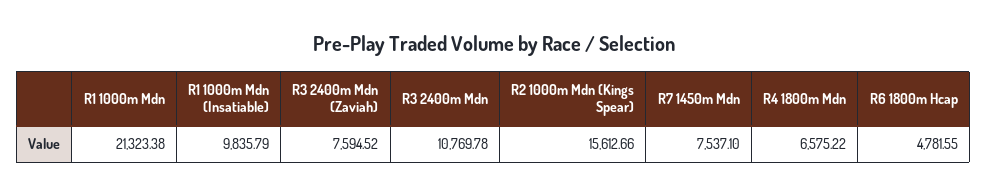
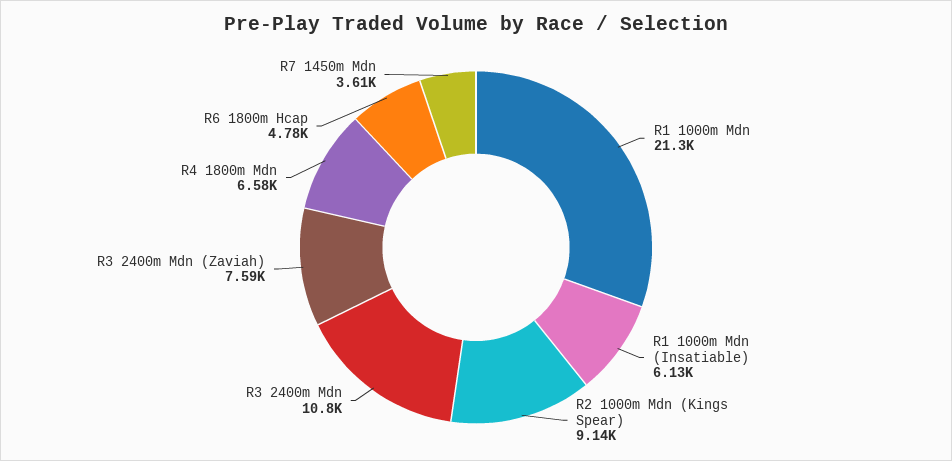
  {
    "R1 1000m Mdn": 21323.38,
-   "R1 1000m Mdn (Insatiable)": 9835.79,
+   "R1 1000m Mdn (Insatiable)": 6130,
    "R3 2400m Mdn (Zaviah)": 7594.52,
    "R3 2400m Mdn": 10769.78,
-   "R2 1000m Mdn (Kings Spear)": 15612.66,
+   "R2 1000m Mdn (Kings Spear)": 9140,
-   "R7 1450m Mdn": 7537.1,
+   "R7 1450m Mdn": 3610,
    "R4 1800m Mdn": 6575.22,
    "R6 1800m Hcap": 4781.55
  }

